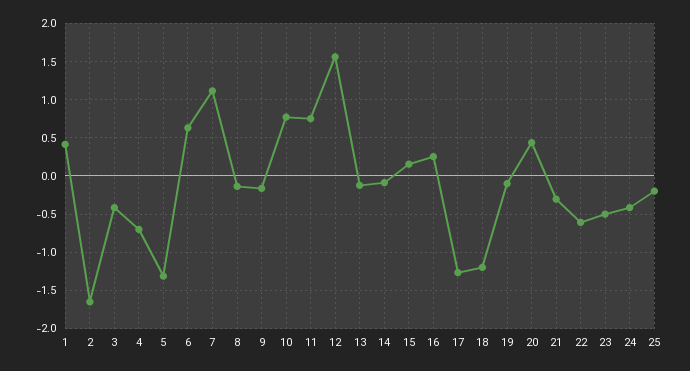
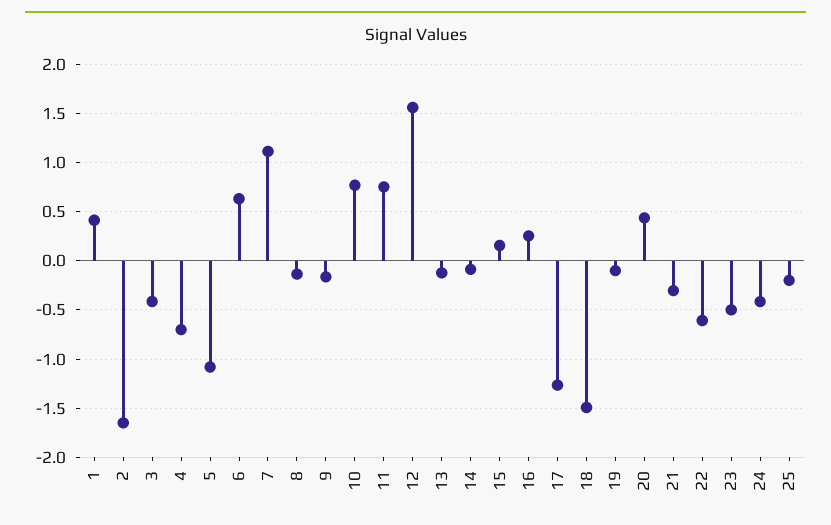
  {
    "1": 0.4,
    "2": -1.7,
    "3": -0.4,
    "4": -0.7,
-   "5": -1.3,
+   "5": -1.1,
    "6": 0.6,
    "7": 1.1,
    "8": -0.1,
    "9": -0.2,
    "10": 0.8,
    "11": 0.8,
    "12": 1.6,
    "13": -0.1,
    "14": -0.1,
    "15": 0.2,
    "16": 0.3,
    "17": -1.3,
-   "18": -1.2,
+   "18": -1.5,
    "19": -0.1,
    "20": 0.4,
    "21": -0.3,
    "22": -0.6,
    "23": -0.5,
    "24": -0.4,
    "25": -0.2
  }

